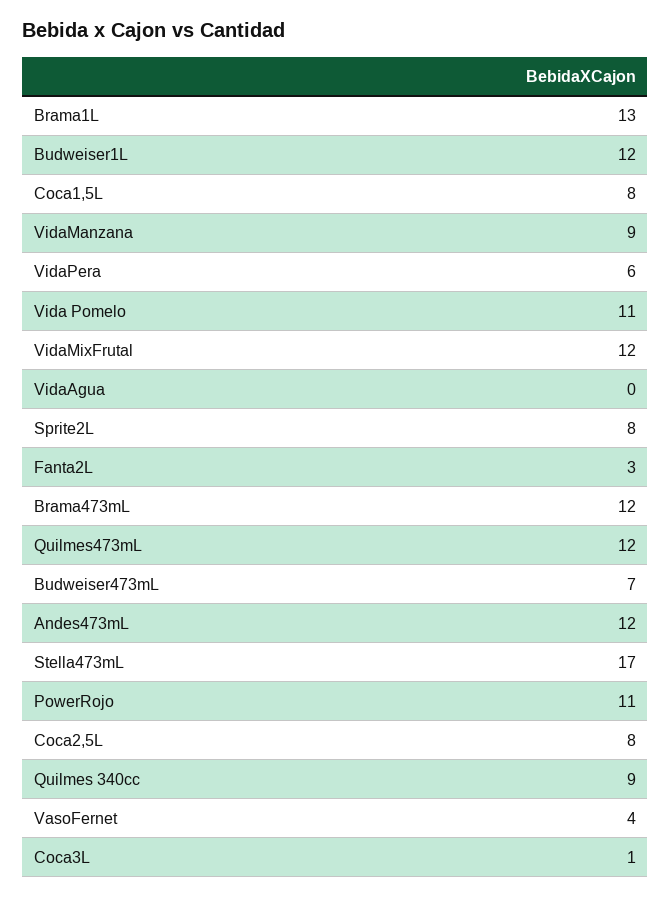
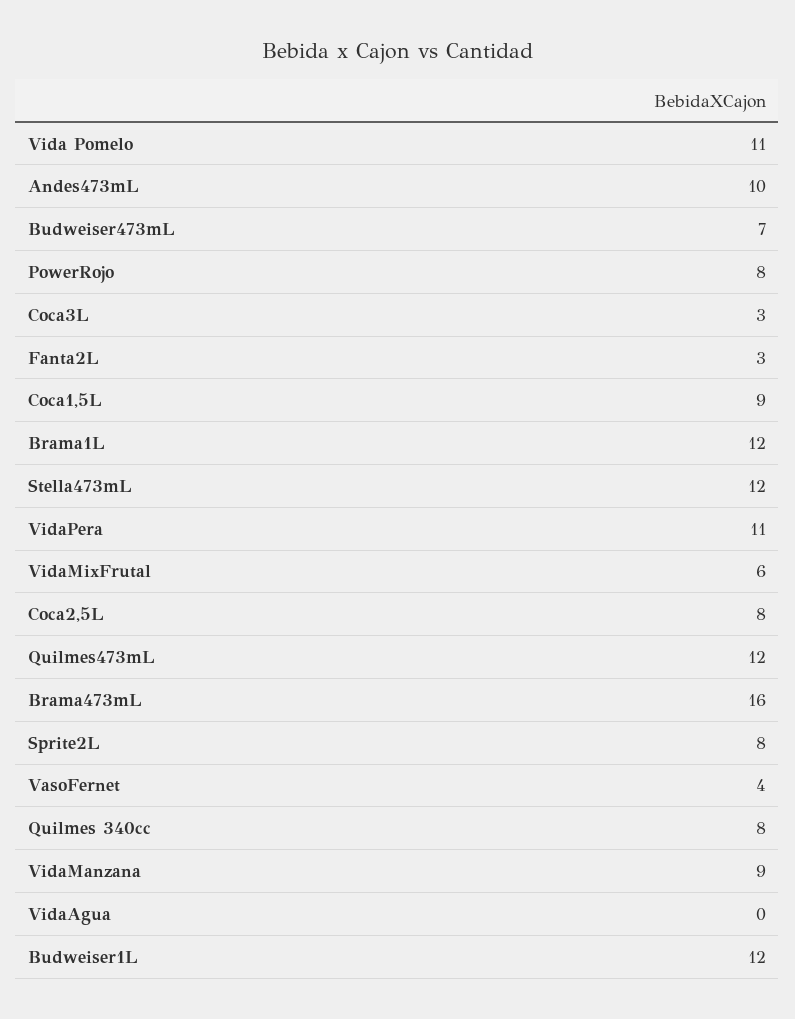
  {
-   "Brama1L": 13,
+   "Brama1L": 12,
    "Budweiser1L": 12,
-   "Coca1,5L": 8,
+   "Coca1,5L": 9,
    "VidaManzana": 9,
-   "VidaPera": 6,
+   "VidaPera": 11,
    "Vida Pomelo": 11,
-   "VidaMixFrutal": 12,
+   "VidaMixFrutal": 6,
    "VidaAgua": 0,
    "Sprite2L": 8,
    "Fanta2L": 3,
-   "Brama473mL": 12,
+   "Brama473mL": 16,
    "Quilmes473mL": 12,
    "Budweiser473mL": 7,
-   "Andes473mL": 12,
+   "Andes473mL": 10,
-   "Stella473mL": 17,
+   "Stella473mL": 12,
-   "PowerRojo": 11,
+   "PowerRojo": 8,
    "Coca2,5L": 8,
-   "Quilmes 340cc": 9,
+   "Quilmes 340cc": 8,
    "VasoFernet": 4,
-   "Coca3L": 1
+   "Coca3L": 3
  }

